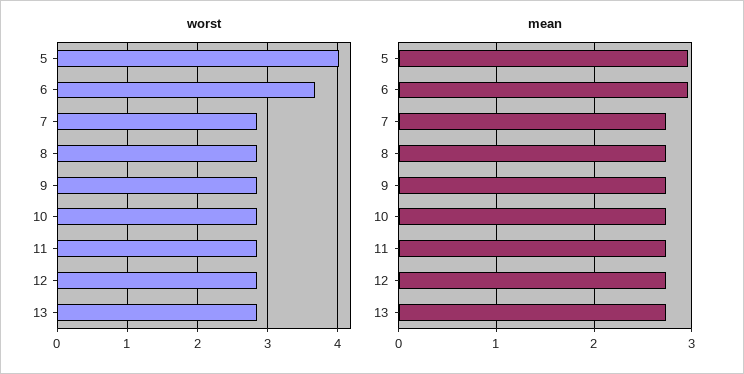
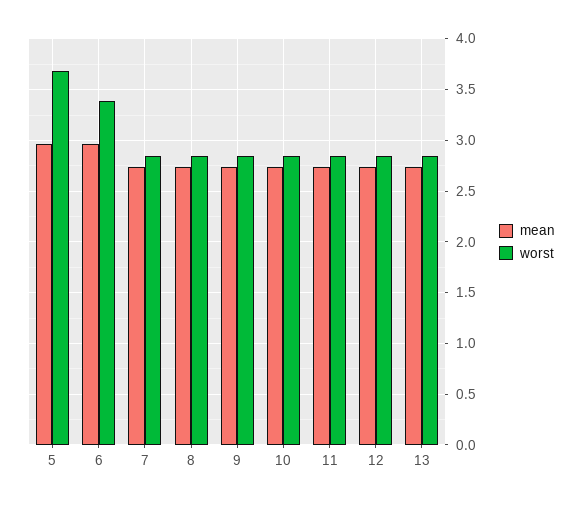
  {
    "worst": {
-     "5": 4,
+     "5": 3.7,
-     "6": 3.7,
+     "6": 3.4,
      "7": 2.8,
      "8": 2.8,
      "9": 2.8,
      "10": 2.8,
      "11": 2.8,
      "12": 2.8,
      "13": 2.8
    },
    "mean": {
      "5": 3,
      "6": 3,
      "7": 2.7,
      "8": 2.7,
      "9": 2.7,
      "10": 2.7,
      "11": 2.7,
      "12": 2.7,
      "13": 2.7
    }
  }

